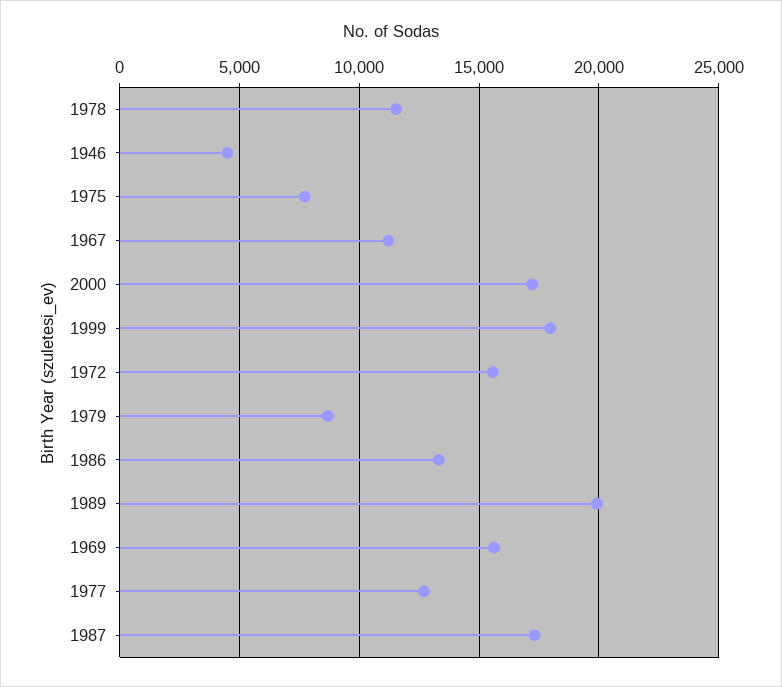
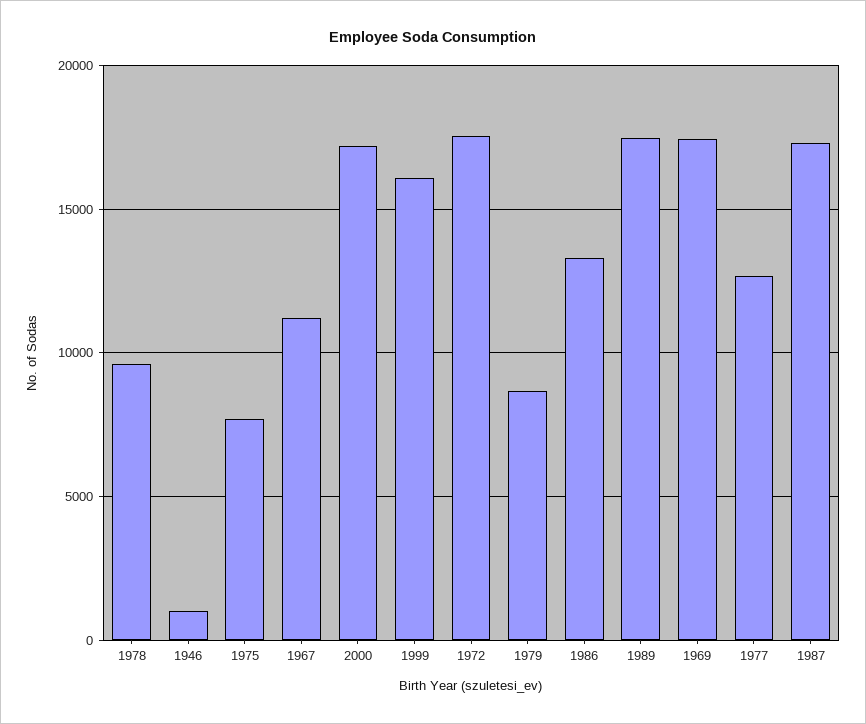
  {
-   "1978": 11500,
+   "1978": 9500,
-   "1946": 4500,
+   "1946": 1000,
    "1975": 7500,
    "1967": 11000,
    "2000": 17000,
-   "1999": 18000,
+   "1999": 16000,
-   "1972": 15500,
+   "1972": 17500,
    "1979": 8500,
    "1986": 13500,
-   "1989": 20000,
+   "1989": 17500,
-   "1969": 15500,
+   "1969": 17500,
    "1977": 12500,
    "1987": 17500
  }

